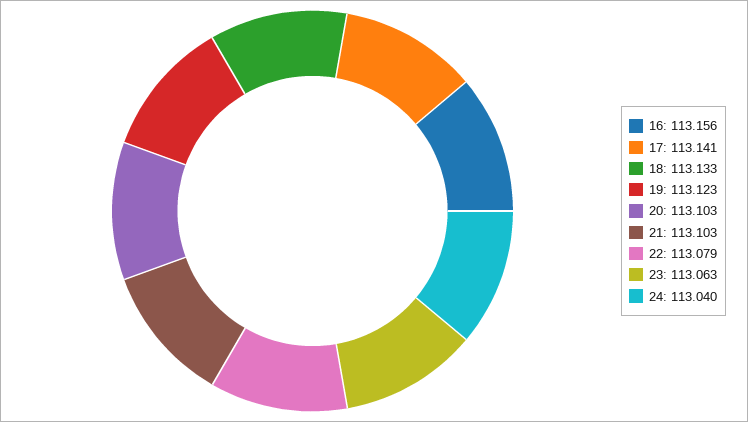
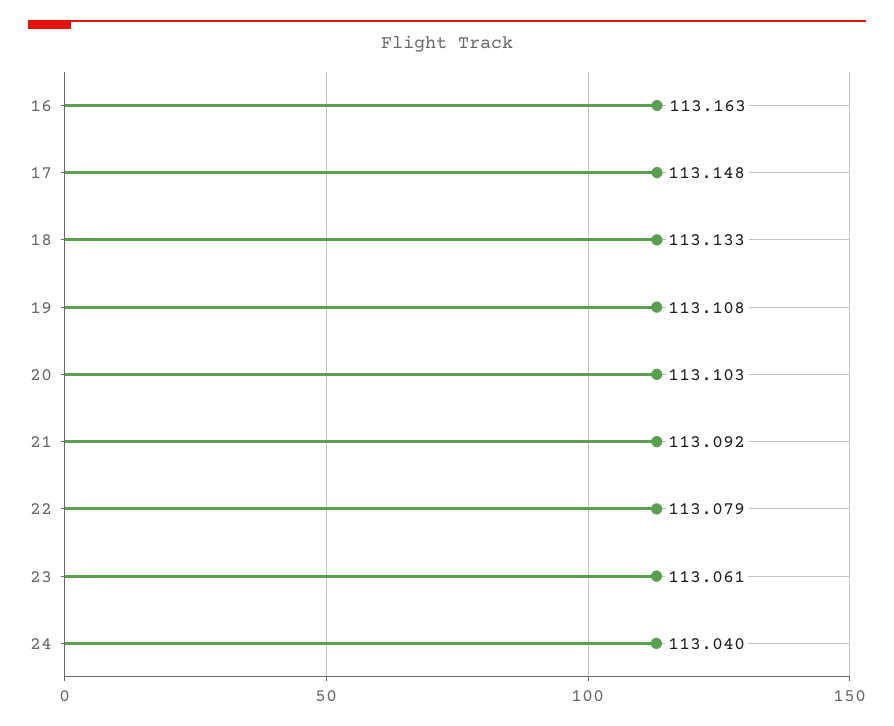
  {
-   "16": 113.156,
+   "16": 113.163,
-   "17": 113.141,
+   "17": 113.148,
    "18": 113.133,
-   "19": 113.123,
+   "19": 113.108,
    "20": 113.103,
-   "21": 113.103,
+   "21": 113.092,
    "22": 113.079,
-   "23": 113.063,
+   "23": 113.061,
    "24": 113.04
  }

